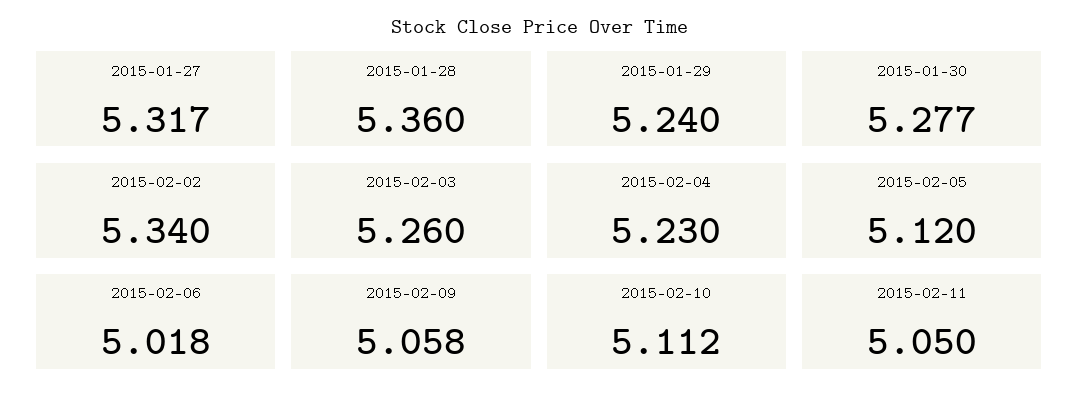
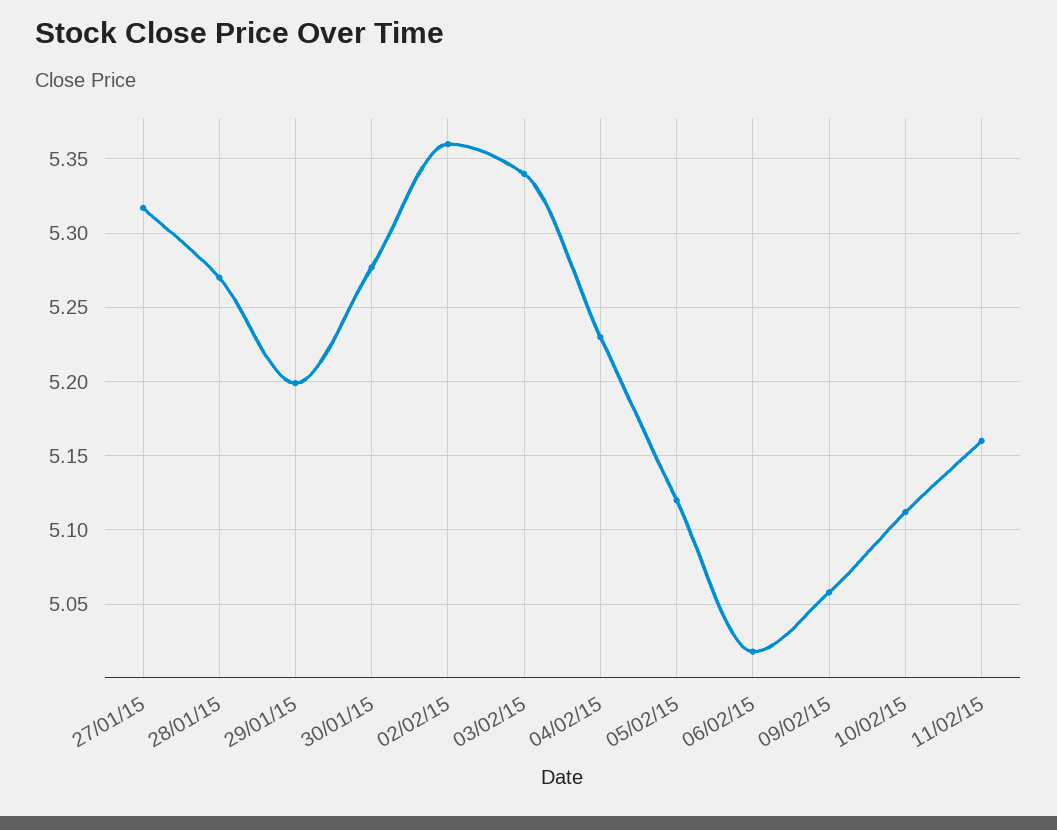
  {
    "2015-01-27": 5.317,
-   "2015-01-28": 5.36,
+   "2015-01-28": 5.27,
-   "2015-01-29": 5.24,
+   "2015-01-29": 5.2,
    "2015-01-30": 5.277,
-   "2015-02-02": 5.34,
+   "2015-02-02": 5.36,
-   "2015-02-03": 5.26,
+   "2015-02-03": 5.34,
    "2015-02-04": 5.23,
    "2015-02-05": 5.12,
    "2015-02-06": 5.018,
    "2015-02-09": 5.058,
    "2015-02-10": 5.112,
-   "2015-02-11": 5.05
+   "2015-02-11": 5.16
  }

